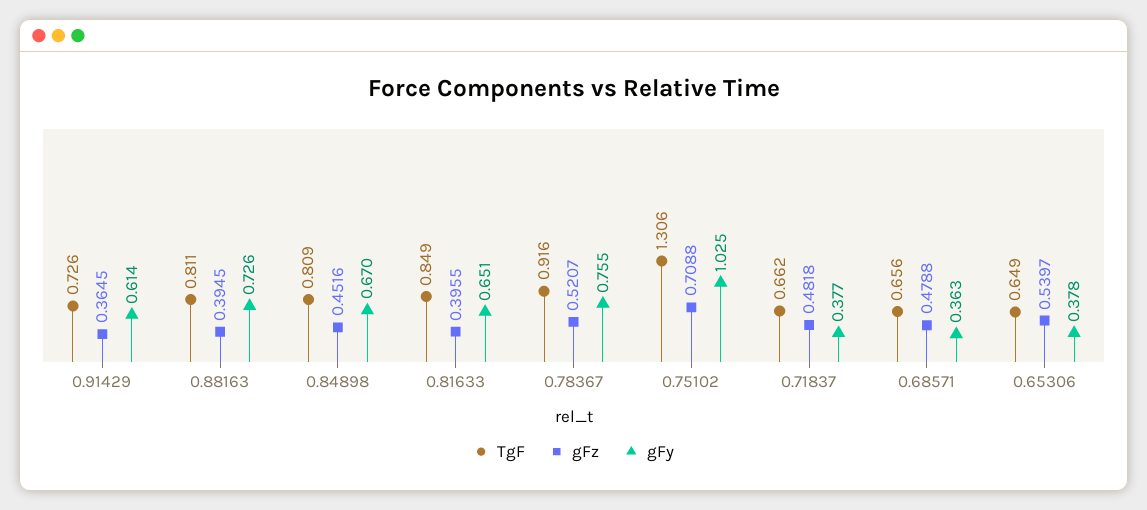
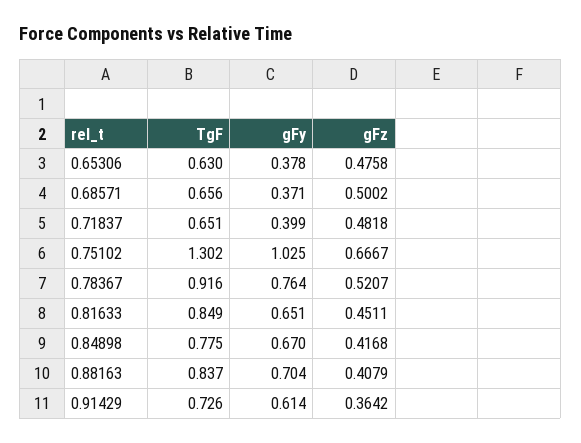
  {
    "TgF": {
      "0.91429": 0.726,
-     "0.88163": 0.811,
+     "0.88163": 0.837,
-     "0.84898": 0.809,
+     "0.84898": 0.775,
      "0.81633": 0.849,
      "0.78367": 0.916,
-     "0.75102": 1.306,
+     "0.75102": 1.302,
-     "0.71837": 0.662,
+     "0.71837": 0.651,
      "0.68571": 0.656,
-     "0.65306": 0.649
+     "0.65306": 0.63
    },
    "gFz": {
-     "0.91429": 0.3645,
+     "0.91429": 0.3642,
-     "0.88163": 0.3945,
+     "0.88163": 0.4079,
-     "0.84898": 0.4516,
+     "0.84898": 0.4168,
-     "0.81633": 0.3955,
+     "0.81633": 0.4511,
      "0.78367": 0.5207,
-     "0.75102": 0.7088,
+     "0.75102": 0.6667,
      "0.71837": 0.4818,
-     "0.68571": 0.4788,
+     "0.68571": 0.5002,
-     "0.65306": 0.5397
+     "0.65306": 0.4758
    },
    "gFy": {
      "0.91429": 0.614,
-     "0.88163": 0.726,
+     "0.88163": 0.704,
      "0.84898": 0.67,
      "0.81633": 0.651,
-     "0.78367": 0.755,
+     "0.78367": 0.764,
      "0.75102": 1.025,
-     "0.71837": 0.377,
+     "0.71837": 0.399,
-     "0.68571": 0.363,
+     "0.68571": 0.371,
      "0.65306": 0.378
    }
  }

